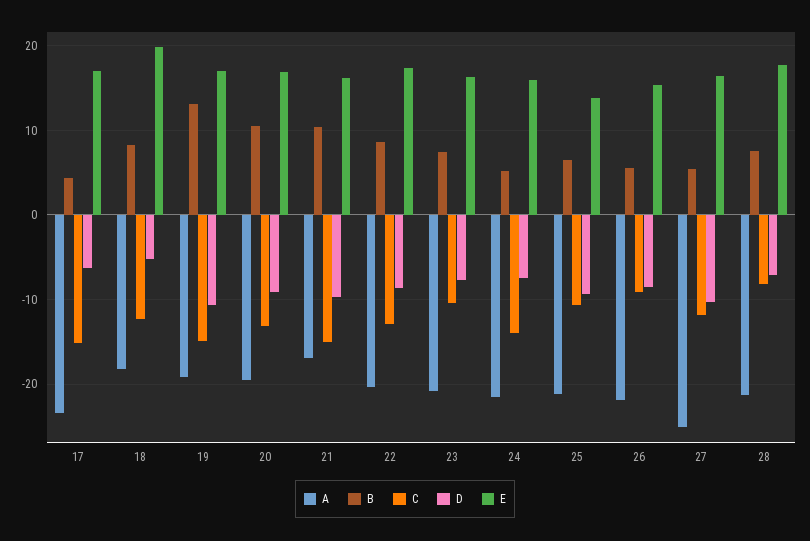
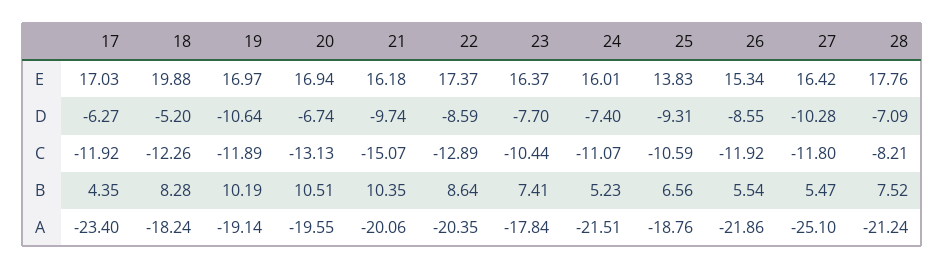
  {
    "A": {
      "17": -23.4,
      "18": -18.24,
      "19": -19.14,
      "20": -19.55,
-     "21": -17,
+     "21": -20.06,
      "22": -20.35,
-     "23": -21,
+     "23": -17.84,
      "24": -21.51,
-     "25": -21,
+     "25": -18.76,
      "26": -21.86,
      "27": -25.1,
      "28": -21.24
    },
    "B": {
      "17": 4.35,
      "18": 8.28,
-     "19": 13,
+     "19": 10.19,
      "20": 10.51,
      "21": 10.35,
      "22": 8.64,
      "23": 7.41,
      "24": 5.23,
      "25": 6.56,
      "26": 5.54,
      "27": 5.47,
      "28": 7.52
    },
    "C": {
-     "17": -15,
+     "17": -11.92,
      "18": -12.26,
-     "19": -15,
+     "19": -11.89,
      "20": -13.13,
      "21": -15.07,
      "22": -12.89,
      "23": -10.44,
-     "24": -14,
+     "24": -11.07,
      "25": -10.59,
-     "26": -9,
+     "26": -11.92,
      "27": -11.8,
      "28": -8.21
    },
    "D": {
      "17": -6.27,
      "18": -5.2,
      "19": -10.64,
-     "20": -9,
+     "20": -6.74,
      "21": -9.74,
      "22": -8.59,
      "23": -7.7,
      "24": -7.4,
      "25": -9.31,
      "26": -8.55,
      "27": -10.28,
      "28": -7.09
    },
    "E": {
      "17": 17.03,
      "18": 19.88,
      "19": 16.97,
      "20": 16.94,
      "21": 16.18,
      "22": 17.37,
      "23": 16.37,
      "24": 16.01,
      "25": 13.83,
      "26": 15.34,
      "27": 16.42,
      "28": 17.76
    }
  }

